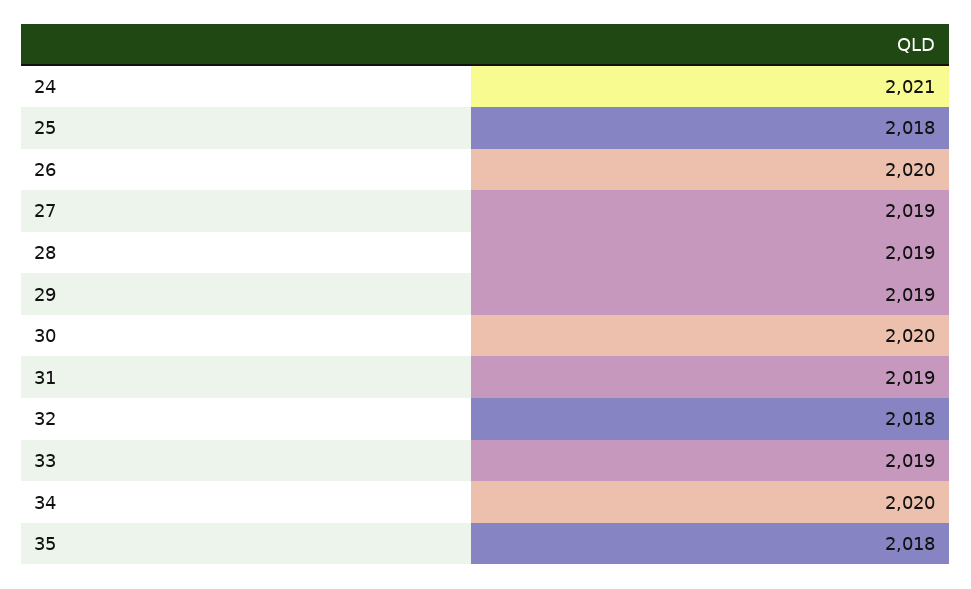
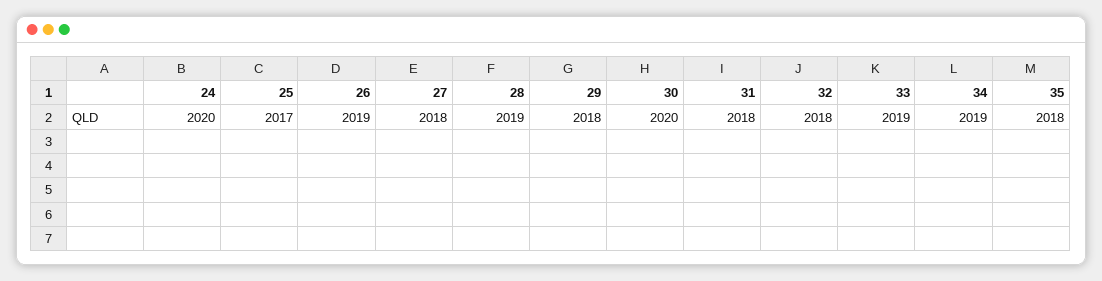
  {
-   "24": 2021,
+   "24": 2020,
-   "25": 2018,
+   "25": 2017,
-   "26": 2020,
+   "26": 2019,
-   "27": 2019,
+   "27": 2018,
    "28": 2019,
-   "29": 2019,
+   "29": 2018,
    "30": 2020,
-   "31": 2019,
+   "31": 2018,
    "32": 2018,
    "33": 2019,
-   "34": 2020,
+   "34": 2019,
    "35": 2018
  }

